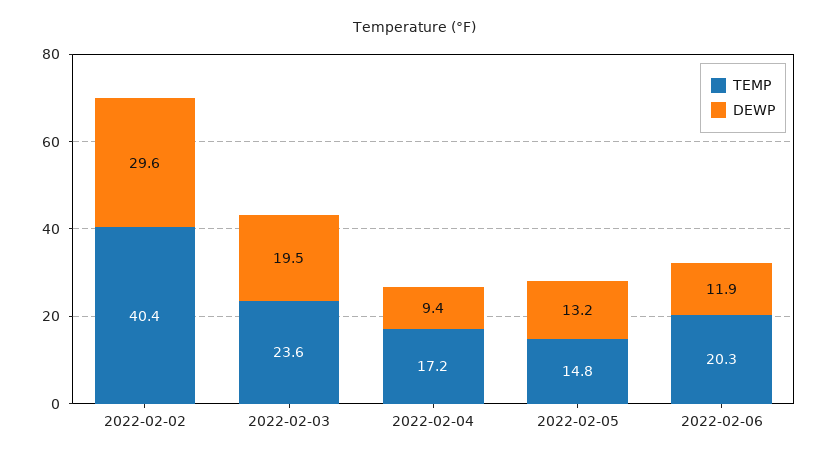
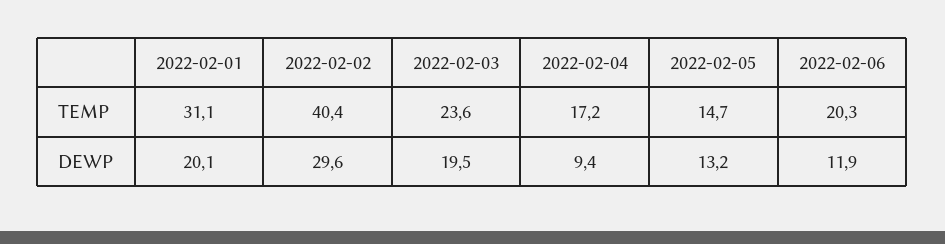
  {
    "TEMP": {
      "2022-02-02": 40.4,
      "2022-02-03": 23.6,
      "2022-02-04": 17.2,
-     "2022-02-05": 14.8,
+     "2022-02-05": 14.7,
-     "2022-02-06": 20.3
+     "2022-02-06": 20.3,
+     "2022-02-01": 31.1
    },
    "DEWP": {
      "2022-02-02": 29.6,
      "2022-02-03": 19.5,
      "2022-02-04": 9.4,
      "2022-02-05": 13.2,
-     "2022-02-06": 11.9
+     "2022-02-06": 11.9,
+     "2022-02-01": 20.1
    }
  }

